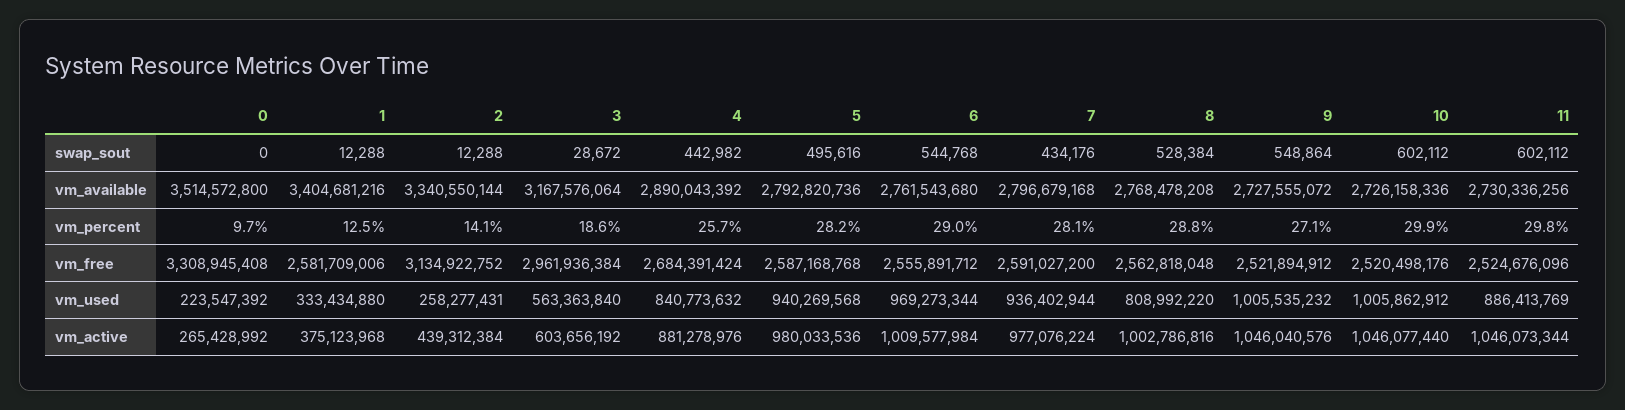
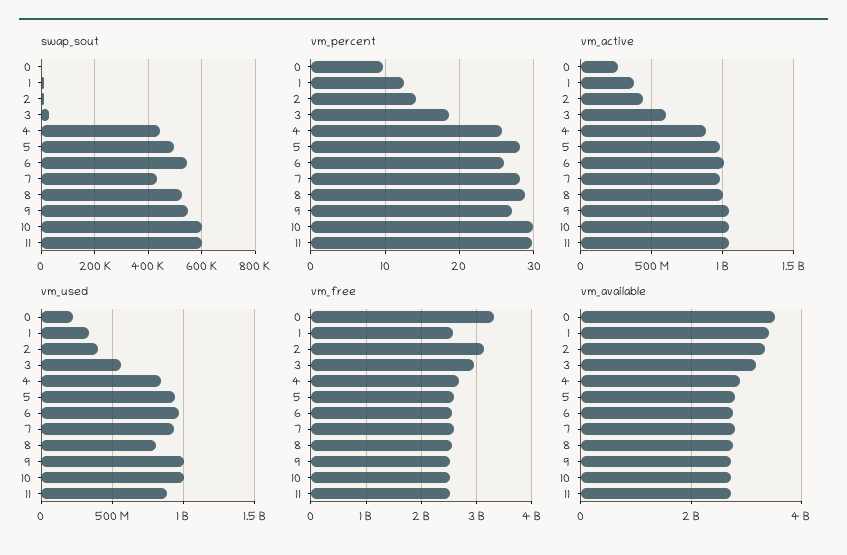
  {
    "swap_sout": {
      "0": 0,
      "1": 12288,
      "2": 12288,
      "3": 28672,
      "4": 442982,
      "5": 495616,
      "6": 544768,
      "7": 434176,
      "8": 528384,
      "9": 548864,
      "10": 602112,
      "11": 602112
    },
    "vm_available": {
      "0": 3514572800,
      "1": 3404681216,
      "2": 3340550144,
      "3": 3167576064,
      "4": 2890043392,
      "5": 2792820736,
      "6": 2761543680,
      "7": 2796679168,
      "8": 2768478208,
      "9": 2727555072,
      "10": 2726158336,
      "11": 2730336256
    },
    "vm_percent": {
      "0": 9.7,
      "1": 12.5,
      "2": 14.1,
      "3": 18.6,
      "4": 25.7,
      "5": 28.2,
-     "6": 29,
+     "6": 26,
      "7": 28.1,
      "8": 28.8,
      "9": 27.1,
      "10": 29.9,
      "11": 29.8
    },
    "vm_free": {
      "0": 3308945408,
      "1": 2581709006,
      "2": 3134922752,
      "3": 2961936384,
      "4": 2684391424,
      "5": 2587168768,
      "6": 2555891712,
      "7": 2591027200,
      "8": 2562818048,
      "9": 2521894912,
      "10": 2520498176,
      "11": 2524676096
    },
    "vm_used": {
      "0": 223547392,
      "1": 333434880,
-     "2": 258277431,
+     "2": 400000000,
      "3": 563363840,
      "4": 840773632,
      "5": 940269568,
      "6": 969273344,
      "7": 936402944,
      "8": 808992220,
      "9": 1005535232,
      "10": 1005862912,
      "11": 886413769
    },
    "vm_active": {
      "0": 265428992,
      "1": 375123968,
      "2": 439312384,
      "3": 603656192,
      "4": 881278976,
      "5": 980033536,
      "6": 1009577984,
      "7": 977076224,
      "8": 1002786816,
      "9": 1046040576,
      "10": 1046077440,
      "11": 1046073344
    }
  }

